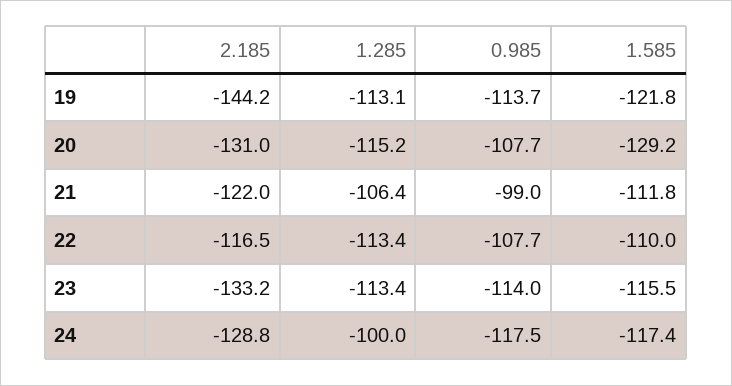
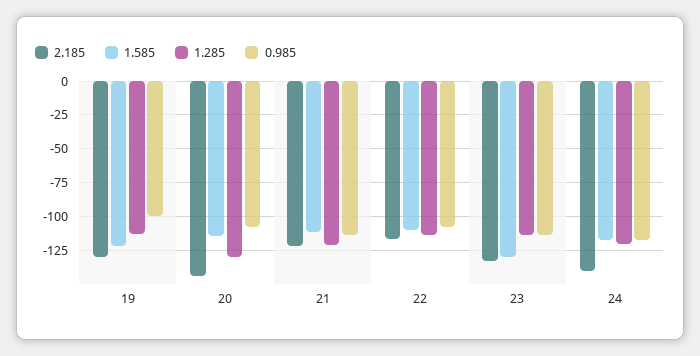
  {
    "2.185": {
-     "19": -144.2,
+     "19": -130,
-     "20": -131,
+     "20": -145,
      "21": -122,
      "22": -116.5,
      "23": -133.2,
-     "24": -128.8
+     "24": -140
    },
    "1.285": {
      "19": -113.1,
-     "20": -115.2,
+     "20": -130,
-     "21": -106.4,
+     "21": -120,
      "22": -113.4,
      "23": -113.4,
-     "24": -100
+     "24": -120
    },
    "0.985": {
-     "19": -113.7,
+     "19": -100,
      "20": -107.7,
-     "21": -99,
+     "21": -115,
      "22": -107.7,
      "23": -114,
      "24": -117.5
    },
    "1.585": {
      "19": -121.8,
-     "20": -129.2,
+     "20": -115,
      "21": -111.8,
      "22": -110,
-     "23": -115.5,
+     "23": -130,
      "24": -117.4
    }
  }

